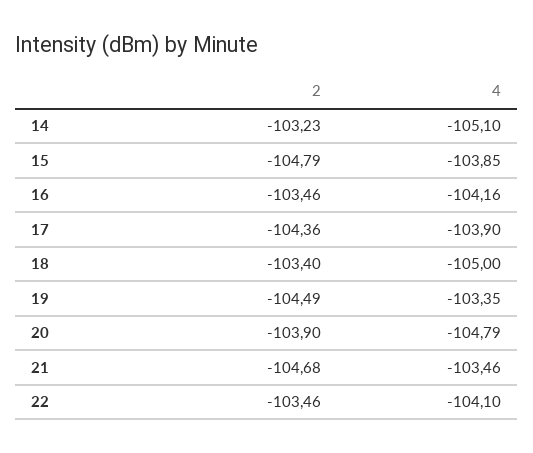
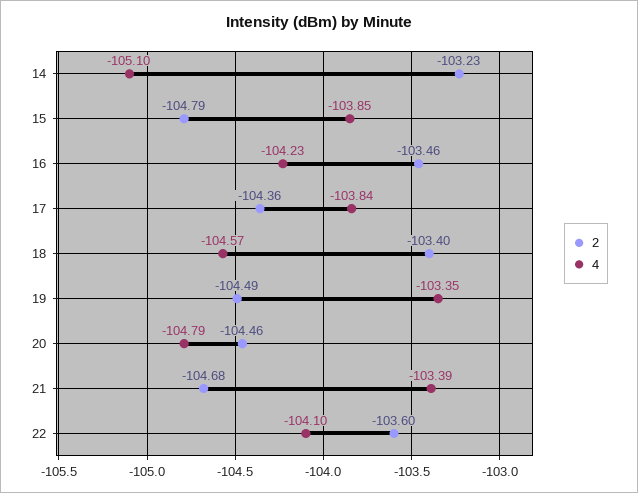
  {
    "2": {
      "14": -103.23,
      "15": -104.79,
      "16": -103.46,
      "17": -104.36,
      "18": -103.4,
      "19": -104.49,
-     "20": -103.9,
+     "20": -104.46,
      "21": -104.68,
-     "22": -103.46
+     "22": -103.6
    },
    "4": {
      "14": -105.1,
      "15": -103.85,
-     "16": -104.16,
+     "16": -104.23,
-     "17": -103.9,
+     "17": -103.84,
-     "18": -105,
+     "18": -104.57,
      "19": -103.35,
      "20": -104.79,
-     "21": -103.46,
+     "21": -103.39,
      "22": -104.1
    }
  }

